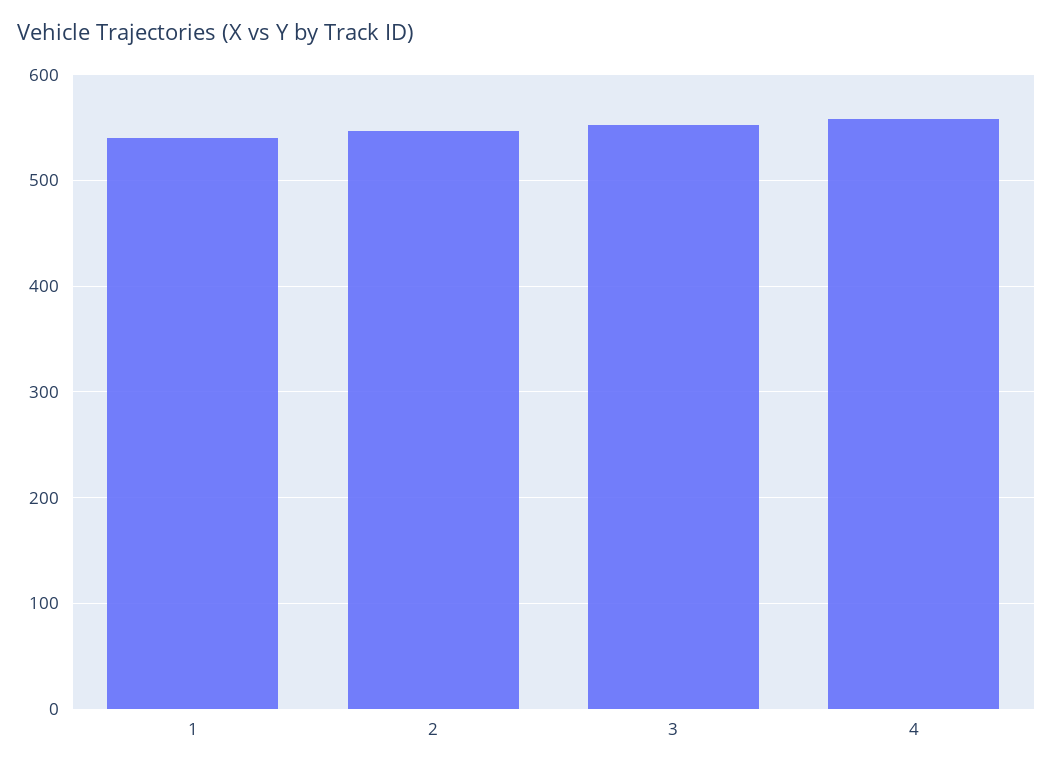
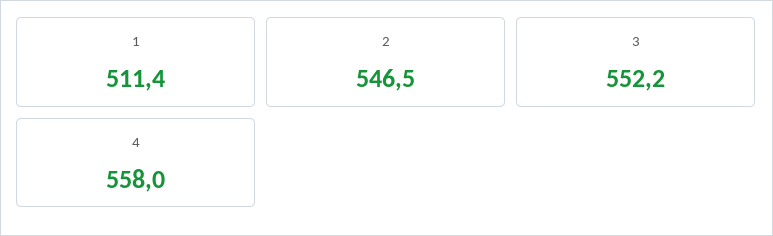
  {
-   "1": 540,
+   "1": 511.4,
    "2": 546.5,
    "3": 552.2,
    "4": 558
  }

